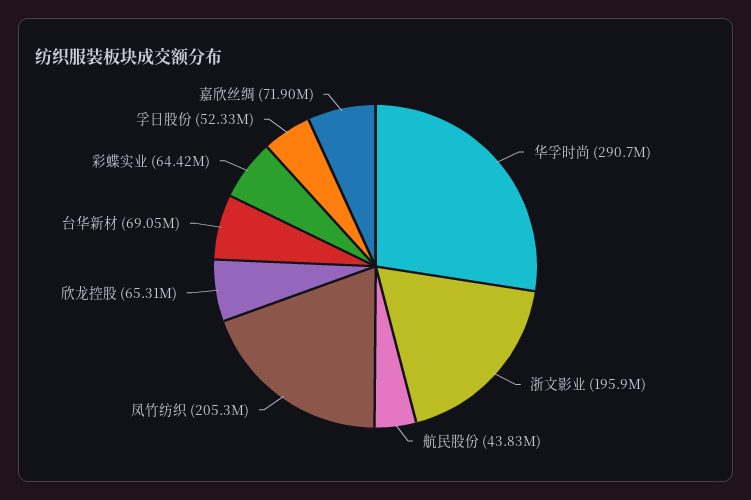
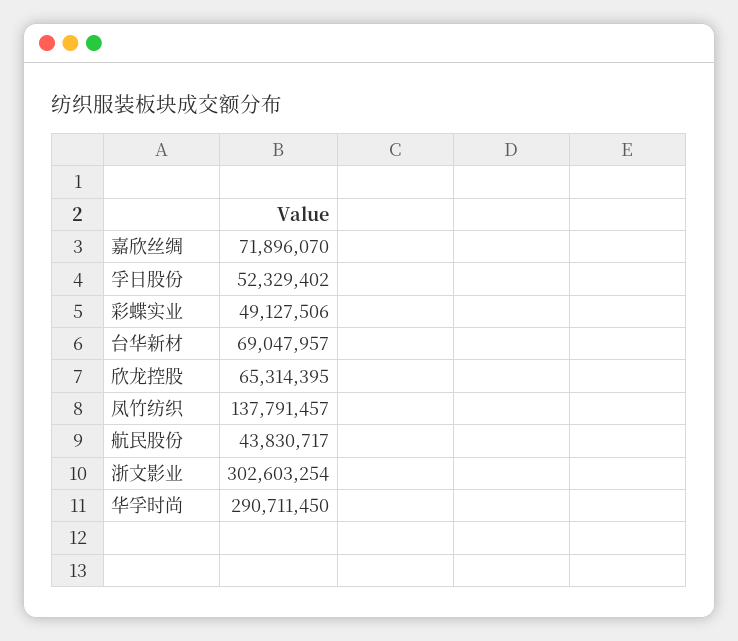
  {
    "华孚时尚": 290711450,
-   "浙文影业": 195900000,
+   "浙文影业": 302603254,
    "航民股份": 43830717,
-   "凤竹纺织": 205300000,
+   "凤竹纺织": 137791457,
    "欣龙控股": 65314395,
    "台华新材": 69047957,
-   "彩蝶实业": 64420000,
+   "彩蝶实业": 49127506,
    "孚日股份": 52329402,
    "嘉欣丝绸": 71896070
  }

